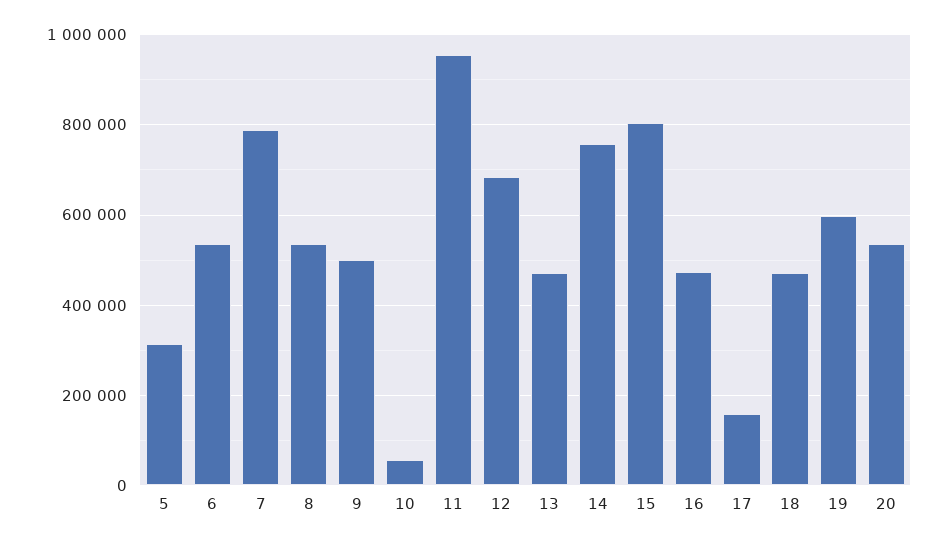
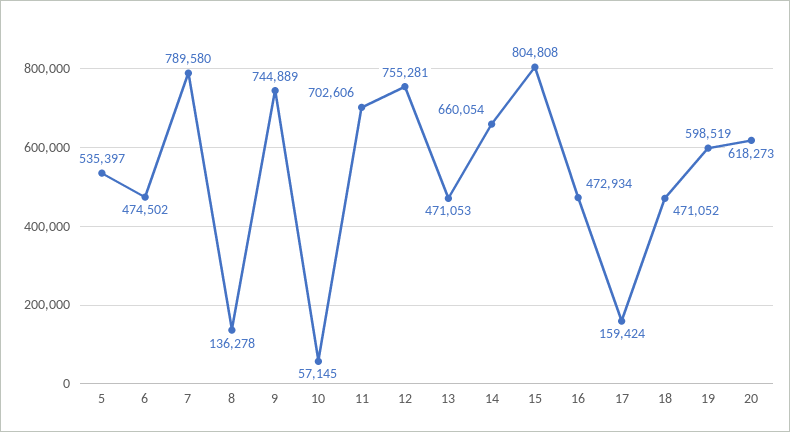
  {
-   "5": 320000,
+   "5": 535397,
-   "6": 540000,
+   "6": 474502,
    "7": 789580,
-   "8": 540000,
+   "8": 136278,
-   "9": 500000,
+   "9": 744889,
    "10": 57145,
-   "11": 960000,
+   "11": 702606,
-   "12": 680000,
+   "12": 755281,
    "13": 471053,
-   "14": 760000,
+   "14": 660054,
    "15": 804808,
    "16": 472934,
    "17": 159424,
    "18": 471052,
    "19": 598519,
-   "20": 540000
+   "20": 618273
  }

